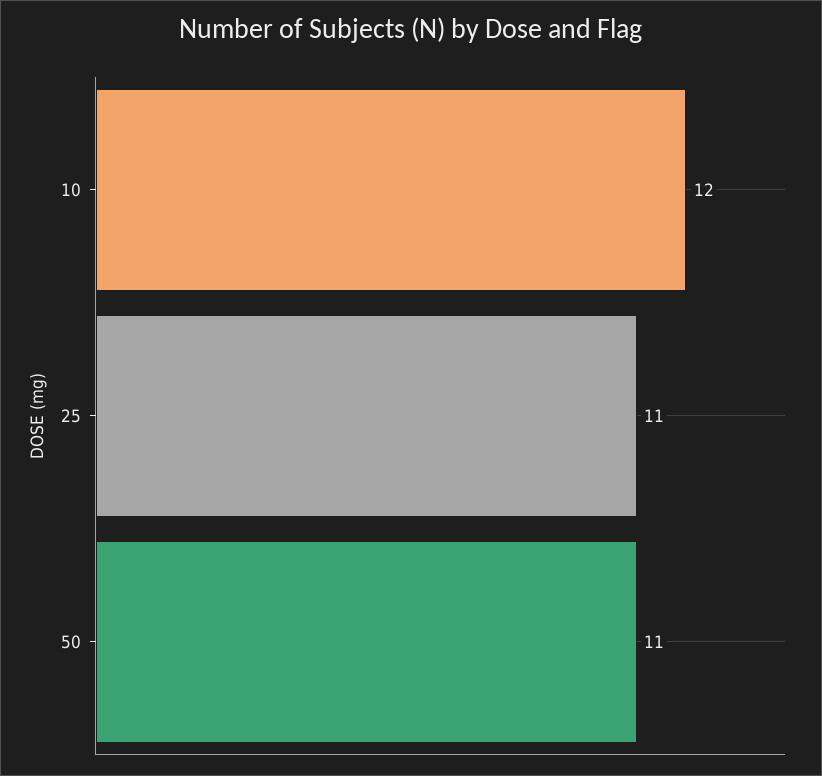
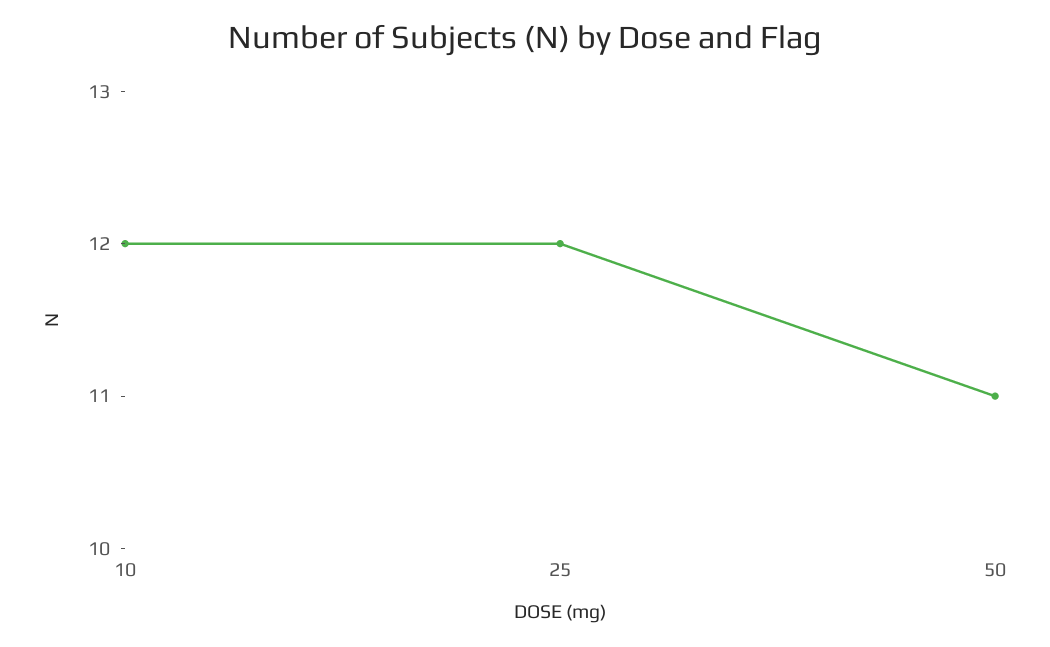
  {
    "10": 12,
-   "25": 11,
+   "25": 12,
    "50": 11
  }

